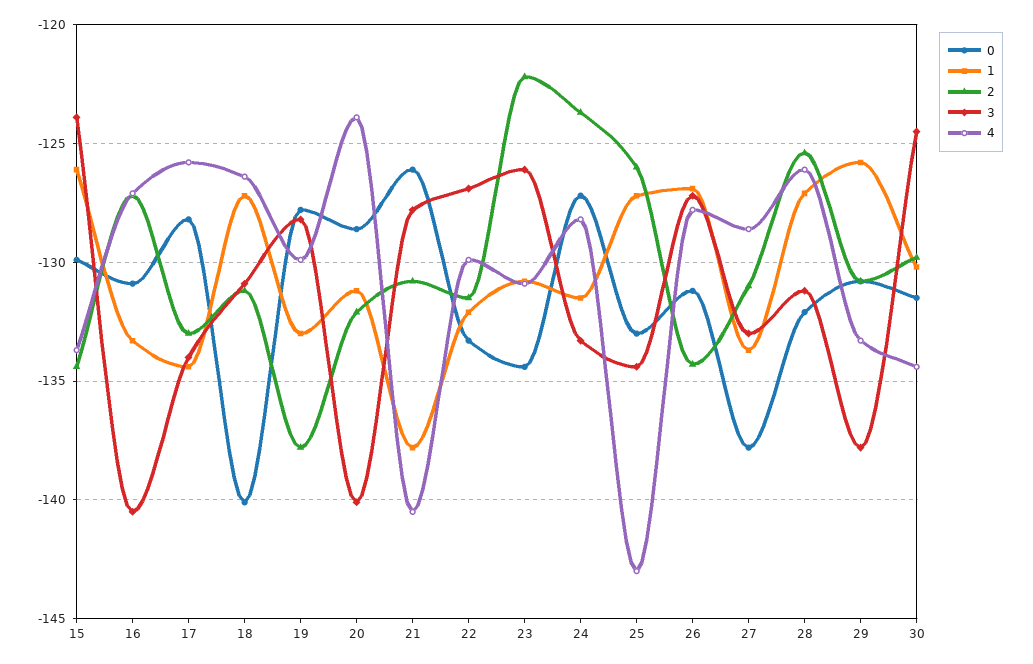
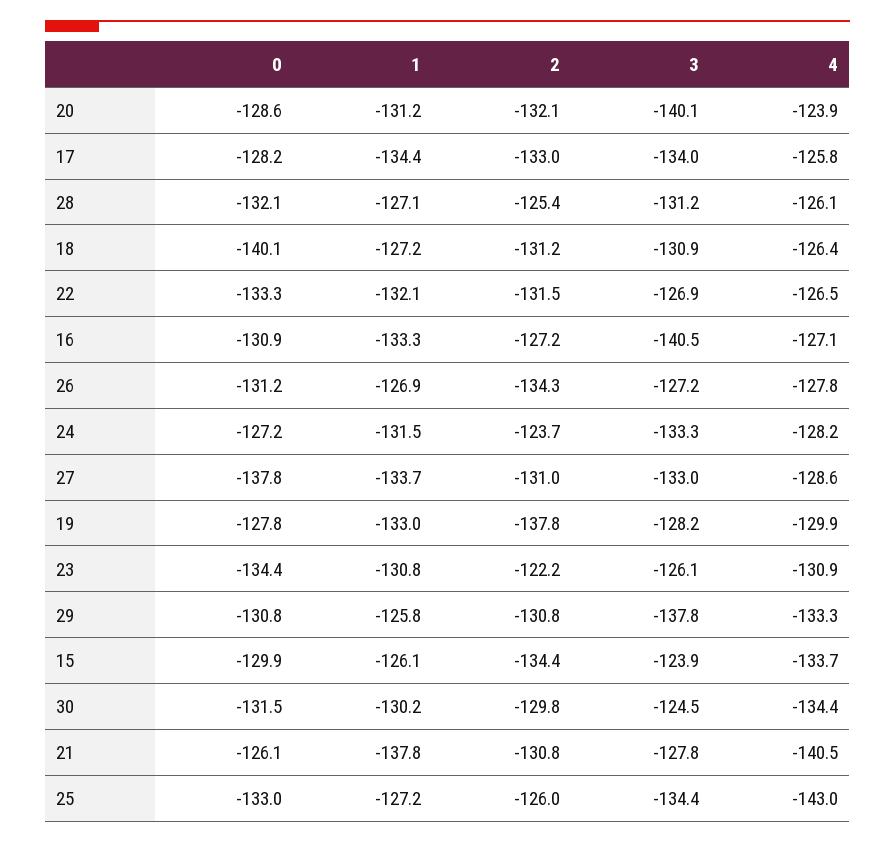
  {
    "0": {
      "15": -129.9,
      "16": -130.9,
      "17": -128.2,
      "18": -140.1,
      "19": -127.8,
      "20": -128.6,
      "21": -126.1,
      "22": -133.3,
      "23": -134.4,
      "24": -127.2,
      "25": -133,
      "26": -131.2,
      "27": -137.8,
      "28": -132.1,
      "29": -130.8,
      "30": -131.5
    },
    "1": {
      "15": -126.1,
      "16": -133.3,
      "17": -134.4,
      "18": -127.2,
      "19": -133,
      "20": -131.2,
      "21": -137.8,
      "22": -132.1,
      "23": -130.8,
      "24": -131.5,
      "25": -127.2,
      "26": -126.9,
      "27": -133.7,
      "28": -127.1,
      "29": -125.8,
      "30": -130.2
    },
    "2": {
      "15": -134.4,
      "16": -127.2,
      "17": -133,
      "18": -131.2,
      "19": -137.8,
      "20": -132.1,
      "21": -130.8,
      "22": -131.5,
      "23": -122.2,
      "24": -123.7,
      "25": -126,
      "26": -134.3,
      "27": -131,
      "28": -125.4,
      "29": -130.8,
      "30": -129.8
    },
    "3": {
      "15": -123.9,
      "16": -140.5,
      "17": -134,
      "18": -130.9,
      "19": -128.2,
      "20": -140.1,
      "21": -127.8,
      "22": -126.9,
      "23": -126.1,
      "24": -133.3,
      "25": -134.4,
      "26": -127.2,
      "27": -133,
      "28": -131.2,
      "29": -137.8,
      "30": -124.5
    },
    "4": {
      "15": -133.7,
      "16": -127.1,
      "17": -125.8,
      "18": -126.4,
      "19": -129.9,
      "20": -123.9,
      "21": -140.5,
-     "22": -130,
+     "22": -126.5,
      "23": -130.9,
      "24": -128.2,
      "25": -143,
      "26": -127.8,
      "27": -128.6,
      "28": -126.1,
      "29": -133.3,
      "30": -134.4
    }
  }

